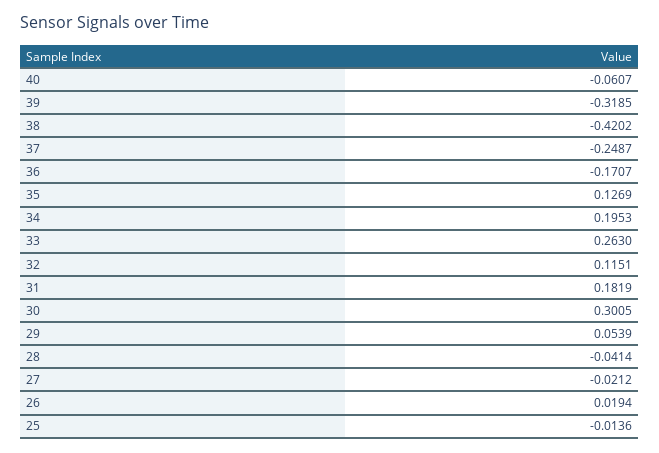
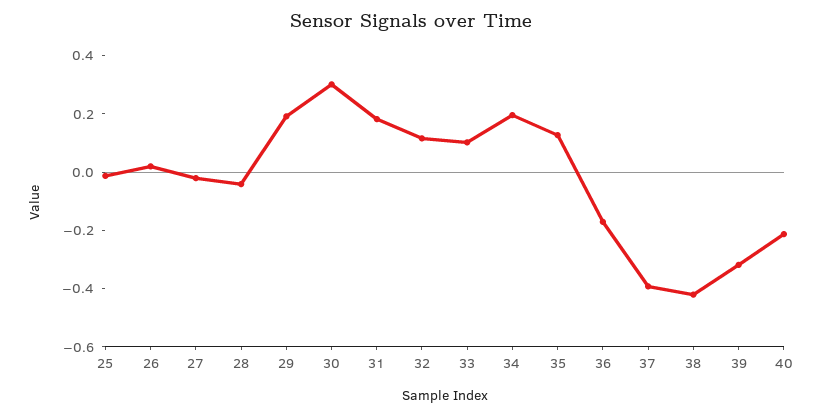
  {
-   "40": -0.0607,
+   "40": -0.2,
    "39": -0.3185,
    "38": -0.4202,
-   "37": -0.2487,
+   "37": -0.4,
    "36": -0.1707,
    "35": 0.1269,
    "34": 0.1953,
-   "33": 0.263,
+   "33": 0.1,
    "32": 0.1151,
    "31": 0.1819,
    "30": 0.3005,
-   "29": 0.0539,
+   "29": 0.2,
    "28": -0.0414,
    "27": -0.0212,
    "26": 0.0194,
    "25": -0.0136
  }

